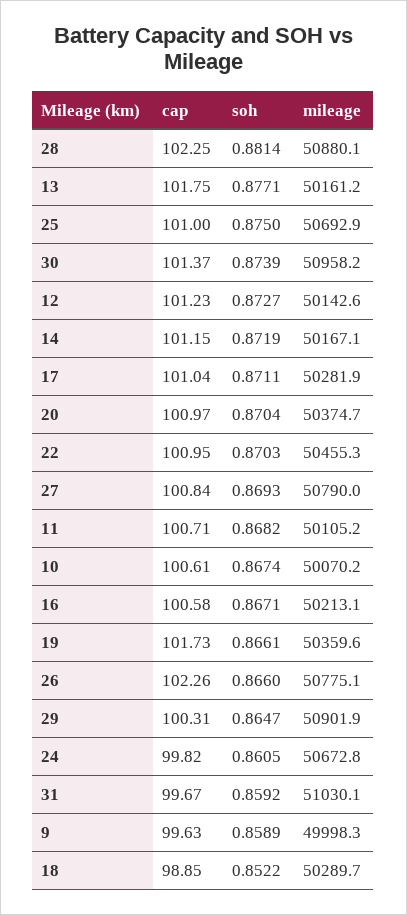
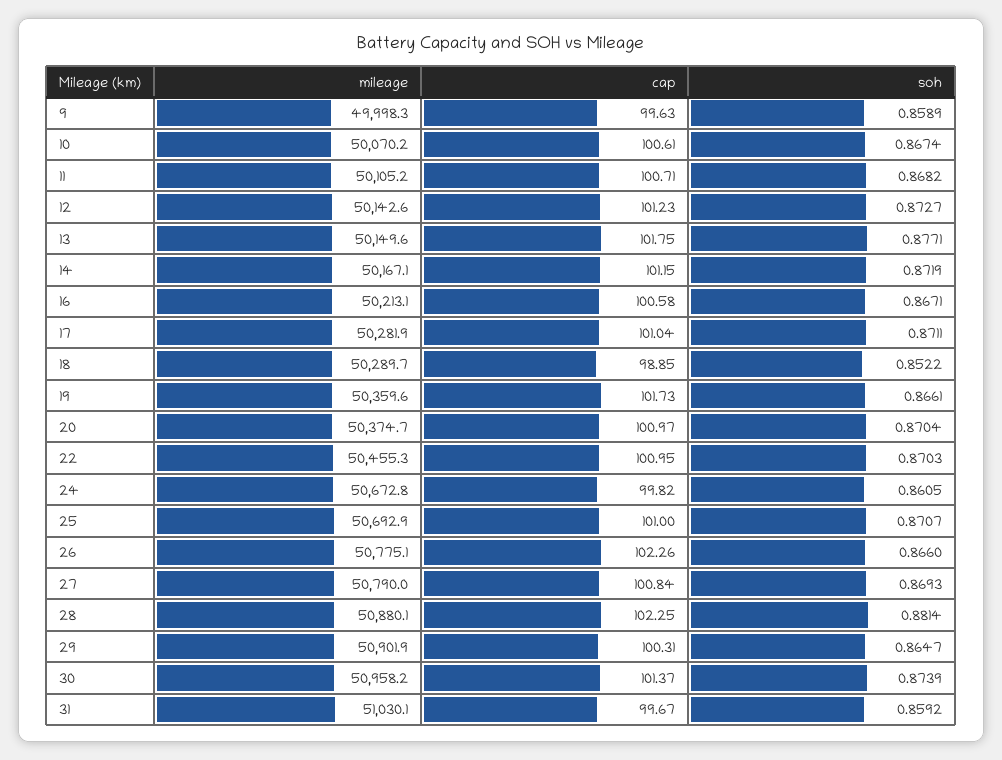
  {
    "cap": {
      "28": 102.25,
      "13": 101.75,
      "25": 101,
      "30": 101.37,
      "12": 101.23,
      "14": 101.15,
      "17": 101.04,
      "20": 100.97,
      "22": 100.95,
      "27": 100.84,
      "11": 100.71,
      "10": 100.61,
      "16": 100.58,
      "19": 101.73,
      "26": 102.26,
      "29": 100.31,
      "24": 99.82,
      "31": 99.67,
      "9": 99.63,
      "18": 98.85
    },
    "soh": {
      "28": 0.8814,
      "13": 0.8771,
-     "25": 0.875,
+     "25": 0.8707,
      "30": 0.8739,
      "12": 0.8727,
      "14": 0.8719,
      "17": 0.8711,
      "20": 0.8704,
      "22": 0.8703,
      "27": 0.8693,
      "11": 0.8682,
      "10": 0.8674,
      "16": 0.8671,
      "19": 0.8661,
      "26": 0.866,
      "29": 0.8647,
      "24": 0.8605,
      "31": 0.8592,
      "9": 0.8589,
      "18": 0.8522
    },
    "mileage": {
      "28": 50880.1,
-     "13": 50161.2,
+     "13": 50149.6,
      "25": 50692.9,
      "30": 50958.2,
      "12": 50142.6,
      "14": 50167.1,
      "17": 50281.9,
      "20": 50374.7,
      "22": 50455.3,
      "27": 50790,
      "11": 50105.2,
      "10": 50070.2,
      "16": 50213.1,
      "19": 50359.6,
      "26": 50775.1,
      "29": 50901.9,
      "24": 50672.8,
      "31": 51030.1,
      "9": 49998.3,
      "18": 50289.7
    }
  }

